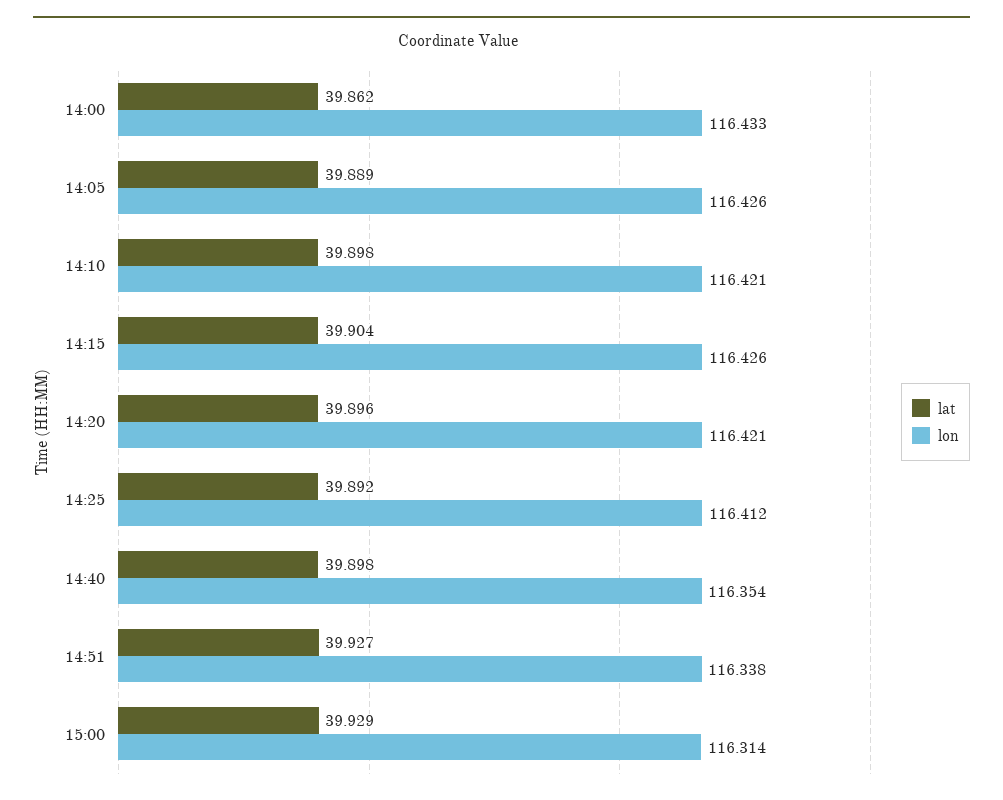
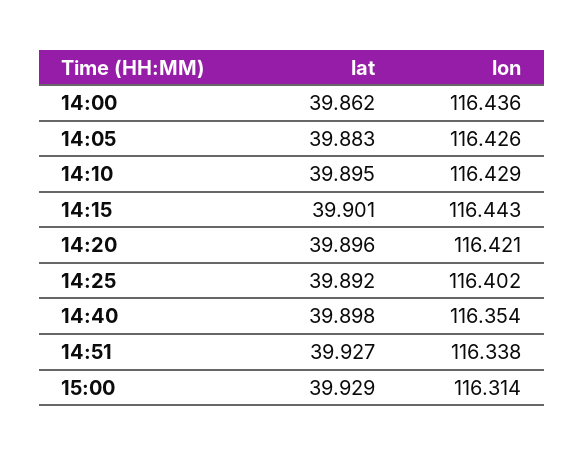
  {
    "lat": {
      "14:00": 39.862,
-     "14:05": 39.889,
+     "14:05": 39.883,
-     "14:10": 39.898,
+     "14:10": 39.895,
-     "14:15": 39.904,
+     "14:15": 39.901,
      "14:20": 39.896,
      "14:25": 39.892,
      "14:40": 39.898,
      "14:51": 39.927,
      "15:00": 39.929
    },
    "lon": {
-     "14:00": 116.433,
+     "14:00": 116.436,
      "14:05": 116.426,
-     "14:10": 116.421,
+     "14:10": 116.429,
-     "14:15": 116.426,
+     "14:15": 116.443,
      "14:20": 116.421,
-     "14:25": 116.412,
+     "14:25": 116.402,
      "14:40": 116.354,
      "14:51": 116.338,
      "15:00": 116.314
    }
  }

